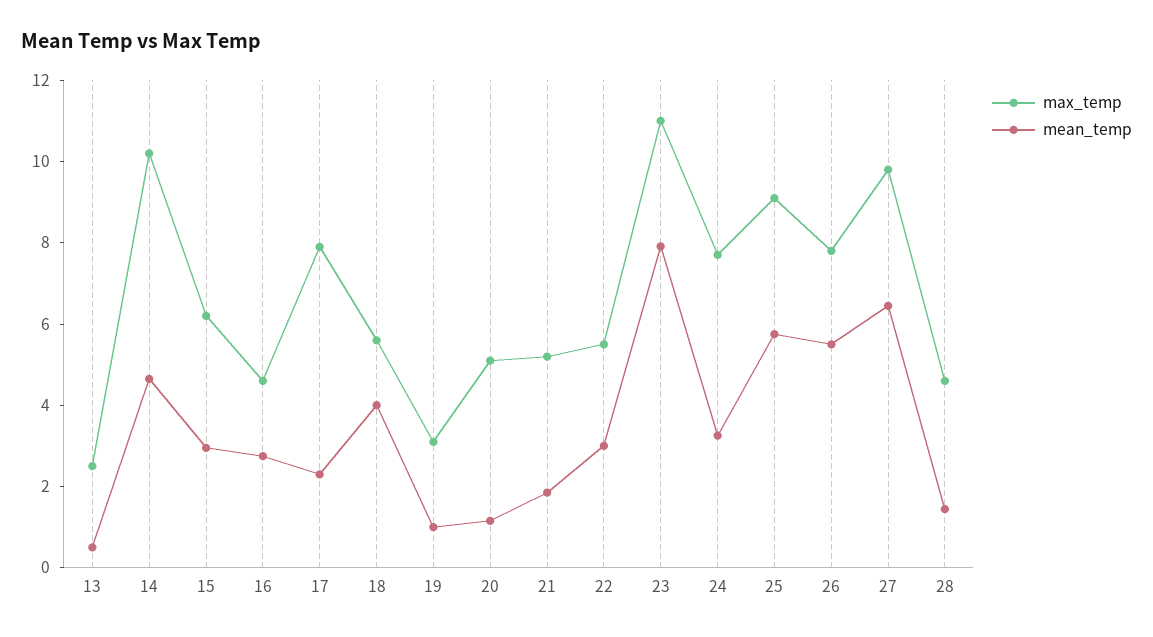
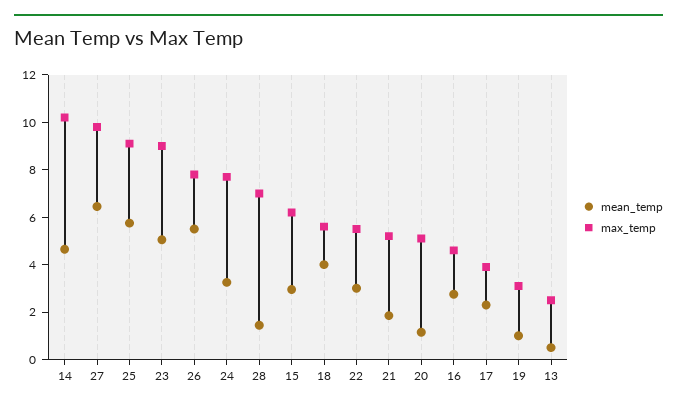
  {
    "max_temp": {
      "13": 2.5,
      "14": 10,
      "15": 6,
      "16": 4.5,
-     "17": 8,
+     "17": 4,
      "18": 5.5,
      "19": 3,
      "20": 5,
      "21": 5,
      "22": 5.5,
-     "23": 11,
+     "23": 9,
      "24": 7.5,
      "25": 9,
      "26": 8,
      "27": 10,
-     "28": 4.5
+     "28": 7
    },
    "mean_temp": {
      "13": 0.5,
      "14": 4.5,
      "15": 3,
      "16": 3,
      "17": 2.5,
      "18": 4,
      "19": 1,
      "20": 1,
      "21": 2,
      "22": 3,
-     "23": 8,
+     "23": 5,
      "24": 3.5,
      "25": 6,
      "26": 5.5,
      "27": 6.5,
      "28": 1.5
    }
  }

